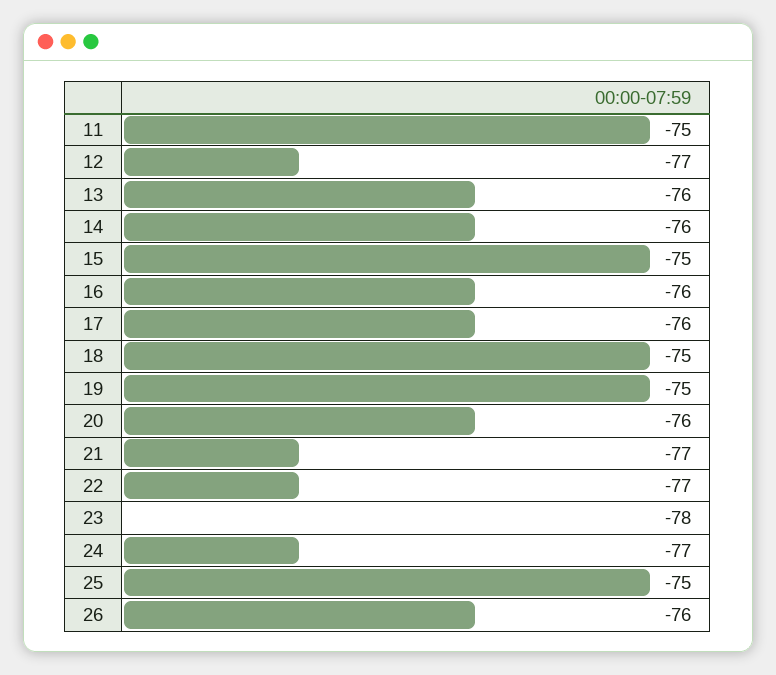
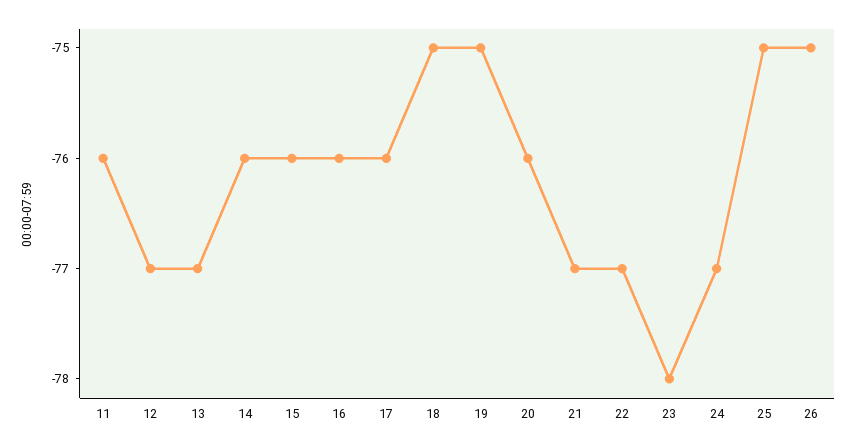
  {
-   "11": -75,
+   "11": -76,
    "12": -77,
-   "13": -76,
+   "13": -77,
    "14": -76,
-   "15": -75,
+   "15": -76,
    "16": -76,
    "17": -76,
    "18": -75,
    "19": -75,
    "20": -76,
    "21": -77,
    "22": -77,
    "23": -78,
    "24": -77,
    "25": -75,
-   "26": -76
+   "26": -75
  }

